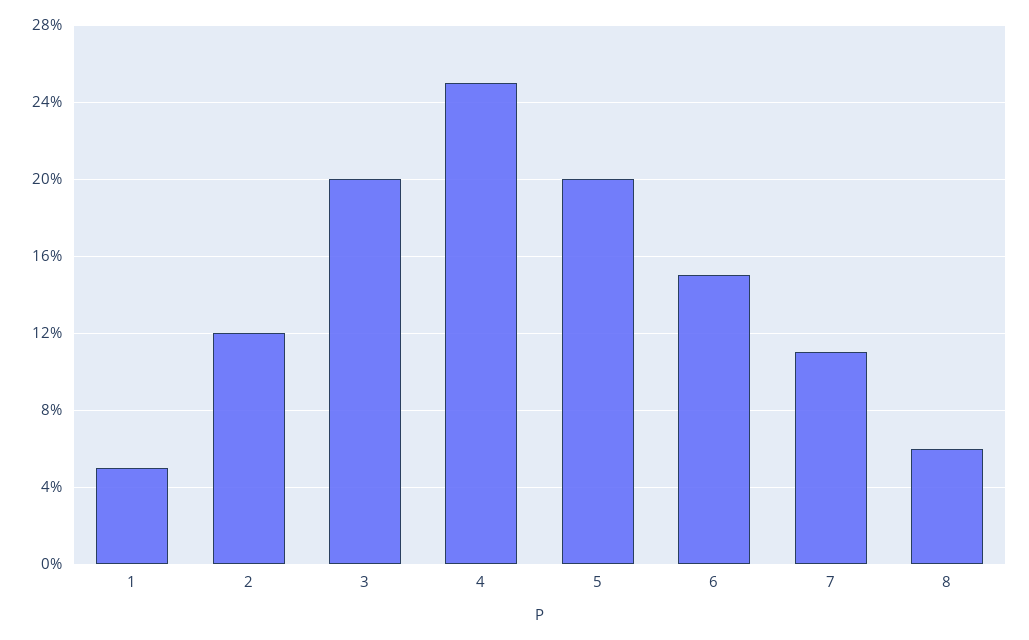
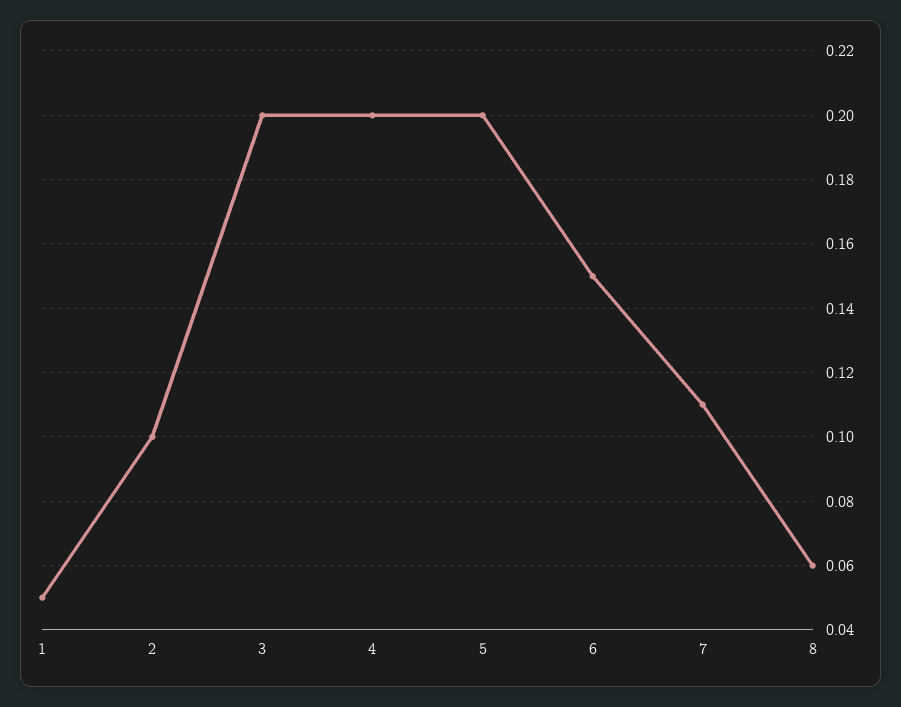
  {
    "1": 0.05,
-   "2": 0.12,
+   "2": 0.1,
    "3": 0.2,
-   "4": 0.25,
+   "4": 0.2,
    "5": 0.2,
    "6": 0.15,
    "7": 0.11,
    "8": 0.06
  }

